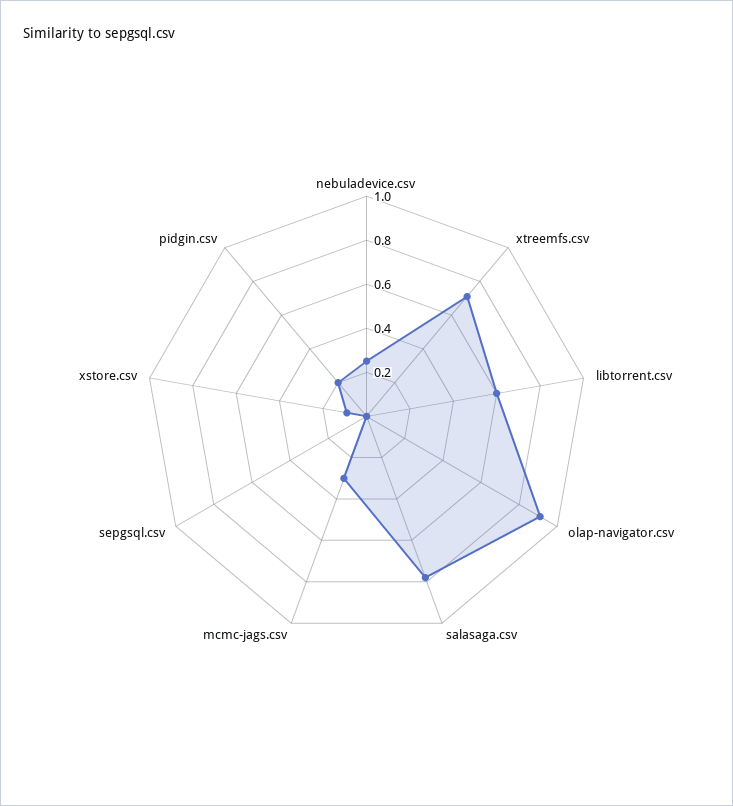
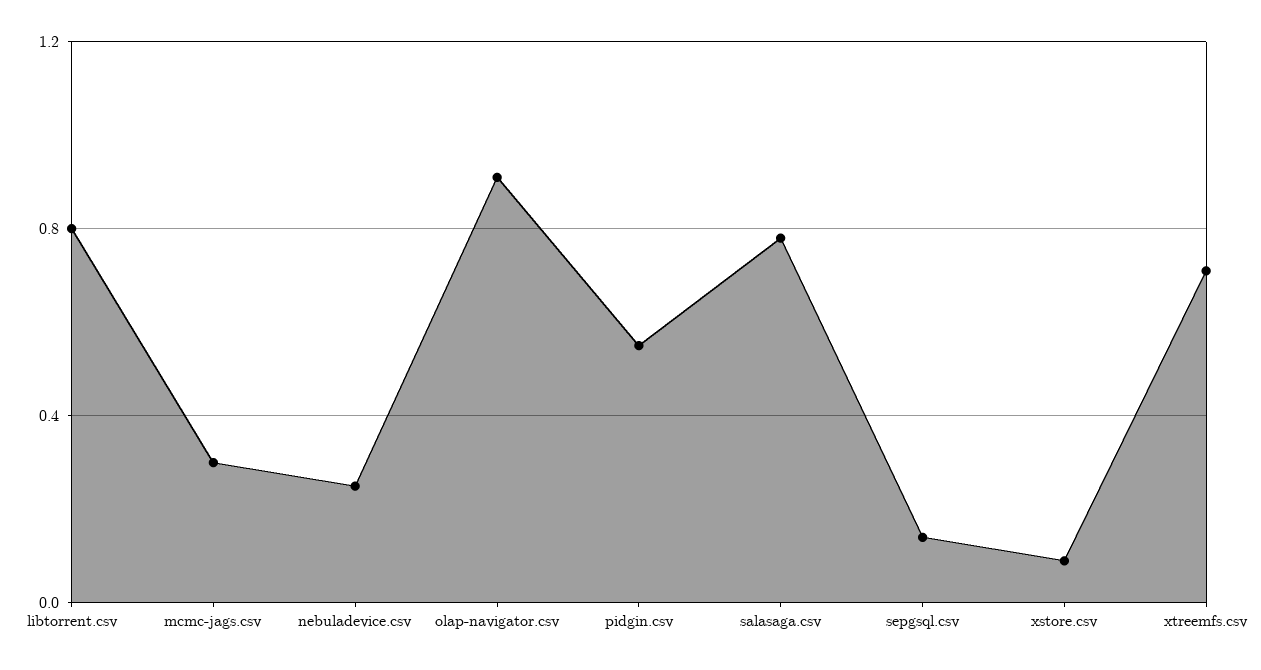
  {
    "nebuladevice.csv": 0.25,
    "xtreemfs.csv": 0.7,
-   "libtorrent.csv": 0.6,
+   "libtorrent.csv": 0.8,
    "olap-navigator.csv": 0.9,
    "salasaga.csv": 0.8,
    "mcmc-jags.csv": 0.3,
-   "sepgsql.csv": 0,
+   "sepgsql.csv": 0.15,
    "xstore.csv": 0.1,
-   "pidgin.csv": 0.2
+   "pidgin.csv": 0.55
  }

